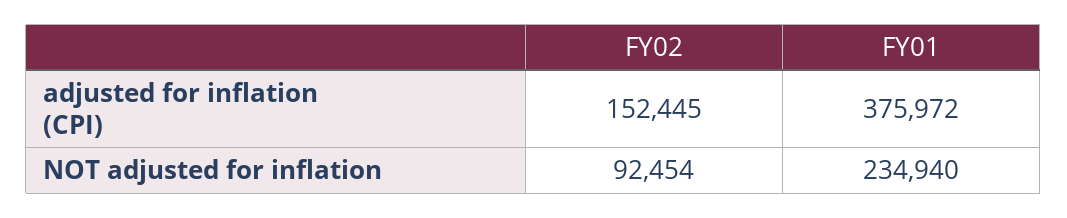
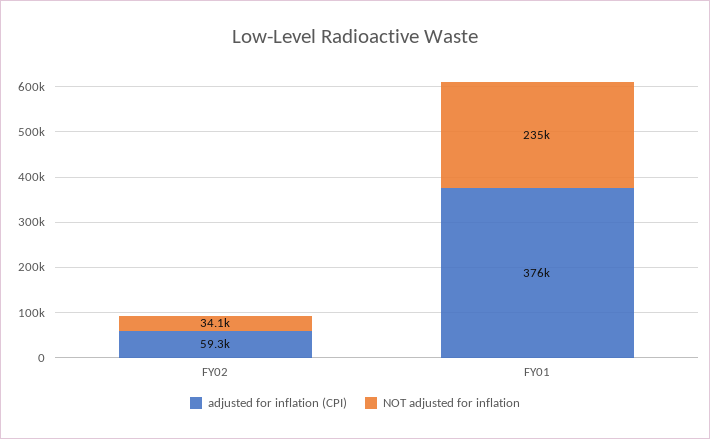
  {
    "adjusted for inflation (CPI)": {
-     "FY02": 152445,
+     "FY02": 59300,
      "FY01": 375972
    },
    "NOT adjusted for inflation": {
-     "FY02": 92454,
+     "FY02": 34100,
      "FY01": 234940
    }
  }

